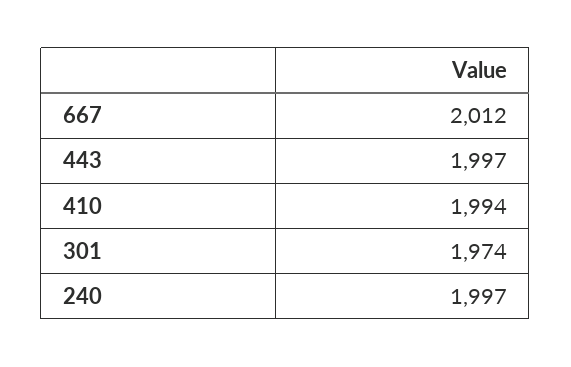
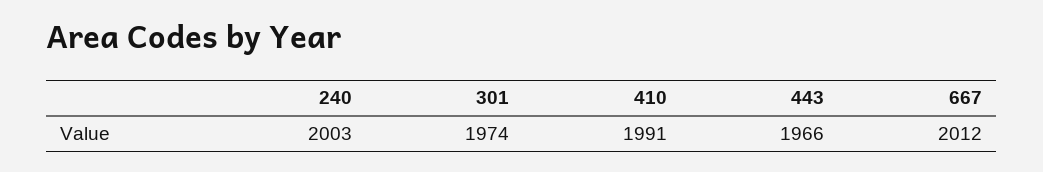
  {
    "667": 2012,
-   "443": 1997,
+   "443": 1966,
-   "410": 1994,
+   "410": 1991,
    "301": 1974,
-   "240": 1997
+   "240": 2003
  }

